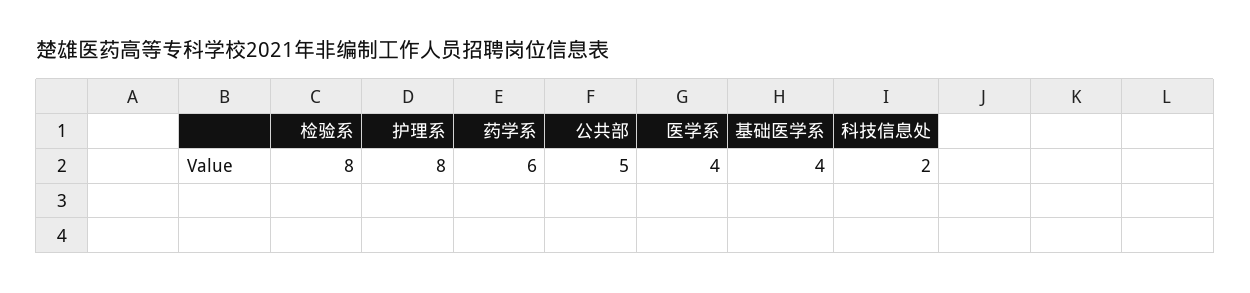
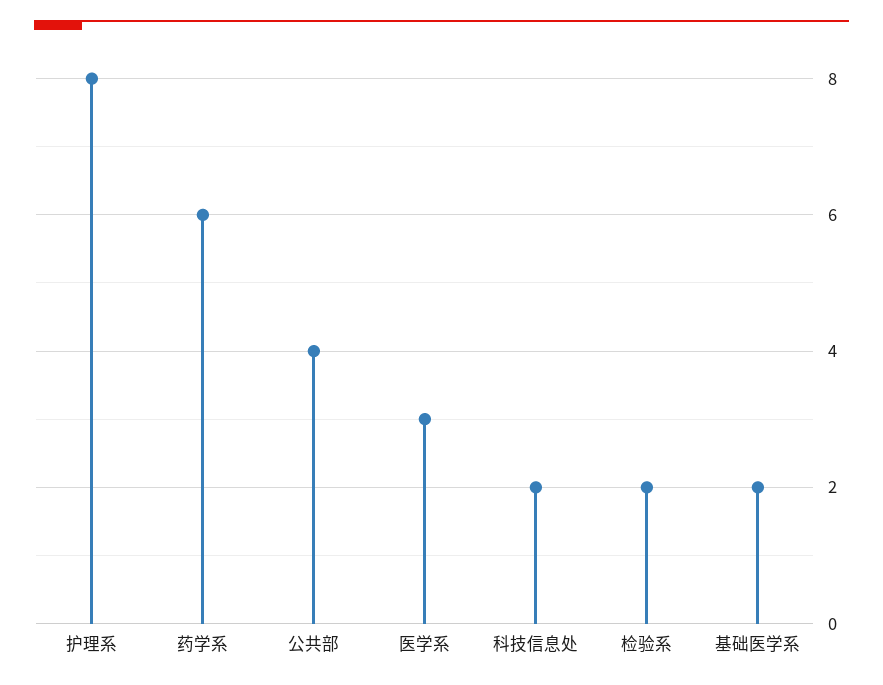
  {
-   "检验系": 8,
+   "检验系": 2,
    "护理系": 8,
    "药学系": 6,
-   "公共部": 5,
+   "公共部": 4,
-   "医学系": 4,
+   "医学系": 3,
-   "基础医学系": 4,
+   "基础医学系": 2,
    "科技信息处": 2
  }

